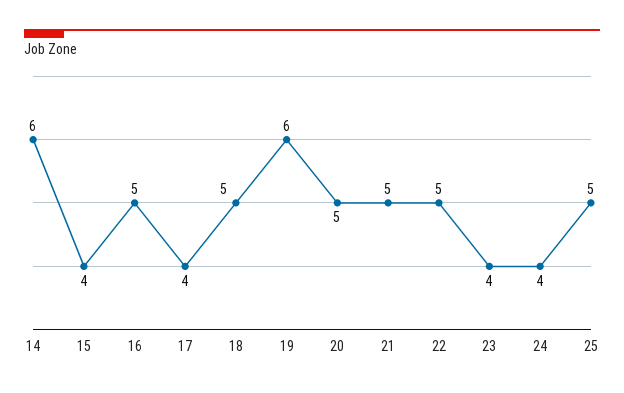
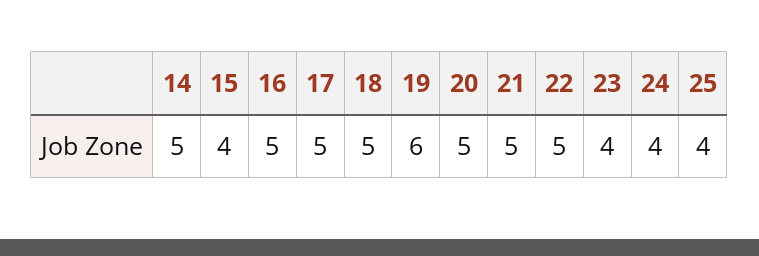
  {
-   "14": 6,
+   "14": 5,
    "15": 4,
    "16": 5,
-   "17": 4,
+   "17": 5,
    "18": 5,
    "19": 6,
    "20": 5,
    "21": 5,
    "22": 5,
    "23": 4,
    "24": 4,
-   "25": 5
+   "25": 4
  }

